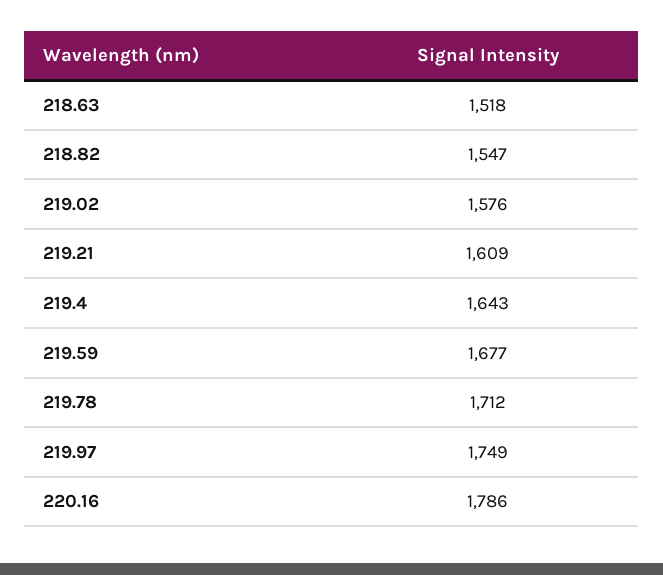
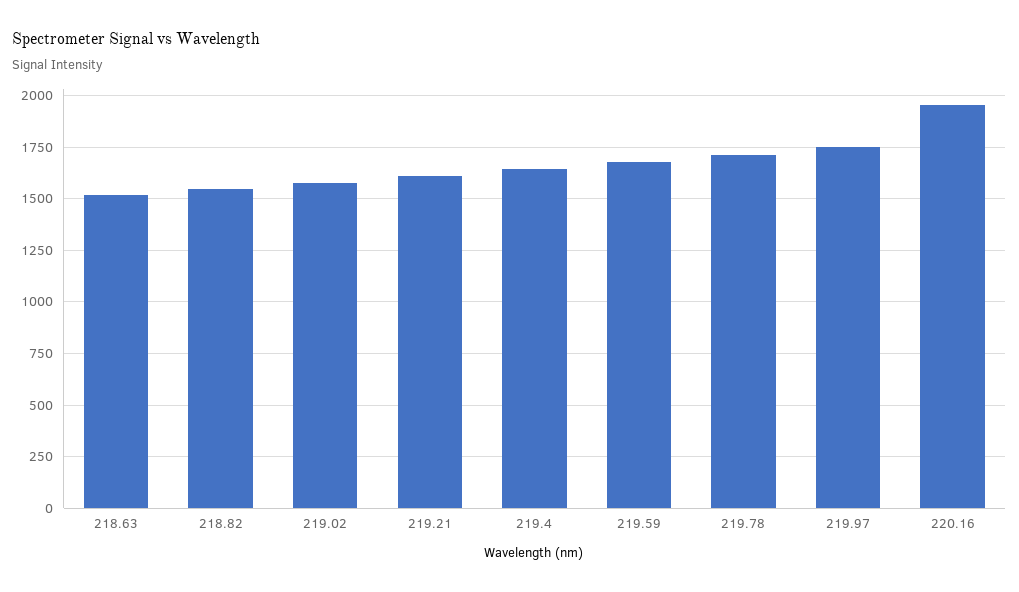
  {
    "218.63": 1518,
    "218.82": 1547,
    "219.02": 1576,
    "219.21": 1609,
    "219.4": 1643,
    "219.59": 1677,
    "219.78": 1712,
    "219.97": 1749,
-   "220.16": 1786
+   "220.16": 1950
  }

